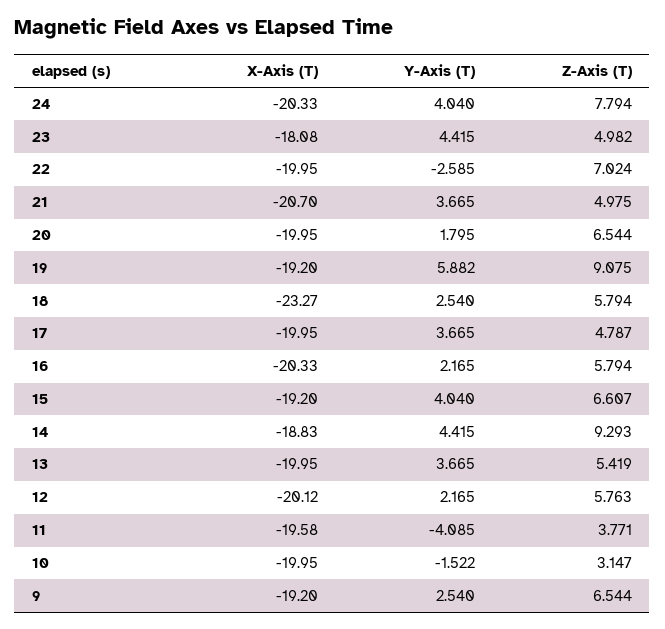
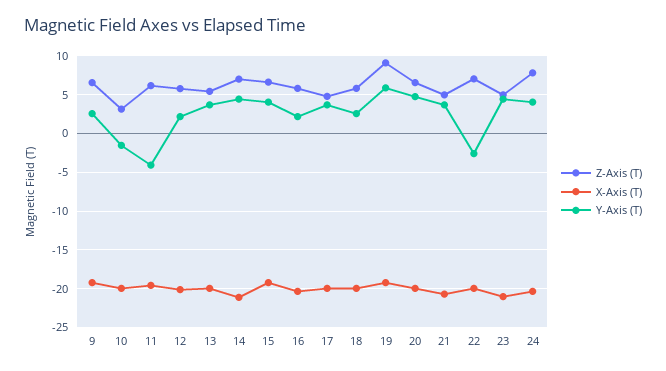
  {
    "X-Axis (T)": {
      "24": -20.33,
-     "23": -18.08,
+     "23": -21,
      "22": -19.95,
      "21": -20.7,
      "20": -19.95,
      "19": -19.2,
-     "18": -23.27,
+     "18": -20,
      "17": -19.95,
      "16": -20.33,
      "15": -19.2,
-     "14": -18.83,
+     "14": -21,
      "13": -19.95,
      "12": -20.12,
      "11": -19.58,
      "10": -19.95,
      "9": -19.2
    },
    "Y-Axis (T)": {
      "24": 4.04,
      "23": 4.415,
      "22": -2.585,
      "21": 3.665,
-     "20": 1.795,
+     "20": 5,
      "19": 5.882,
      "18": 2.54,
      "17": 3.665,
      "16": 2.165,
      "15": 4.04,
      "14": 4.415,
      "13": 3.665,
      "12": 2.165,
      "11": -4.085,
      "10": -1.522,
      "9": 2.54
    },
    "Z-Axis (T)": {
      "24": 7.794,
      "23": 4.982,
      "22": 7.024,
      "21": 4.975,
      "20": 6.544,
      "19": 9.075,
      "18": 5.794,
      "17": 4.787,
      "16": 5.794,
      "15": 6.607,
-     "14": 9.293,
+     "14": 7,
      "13": 5.419,
      "12": 5.763,
-     "11": 3.771,
+     "11": 6,
      "10": 3.147,
      "9": 6.544
    }
  }

